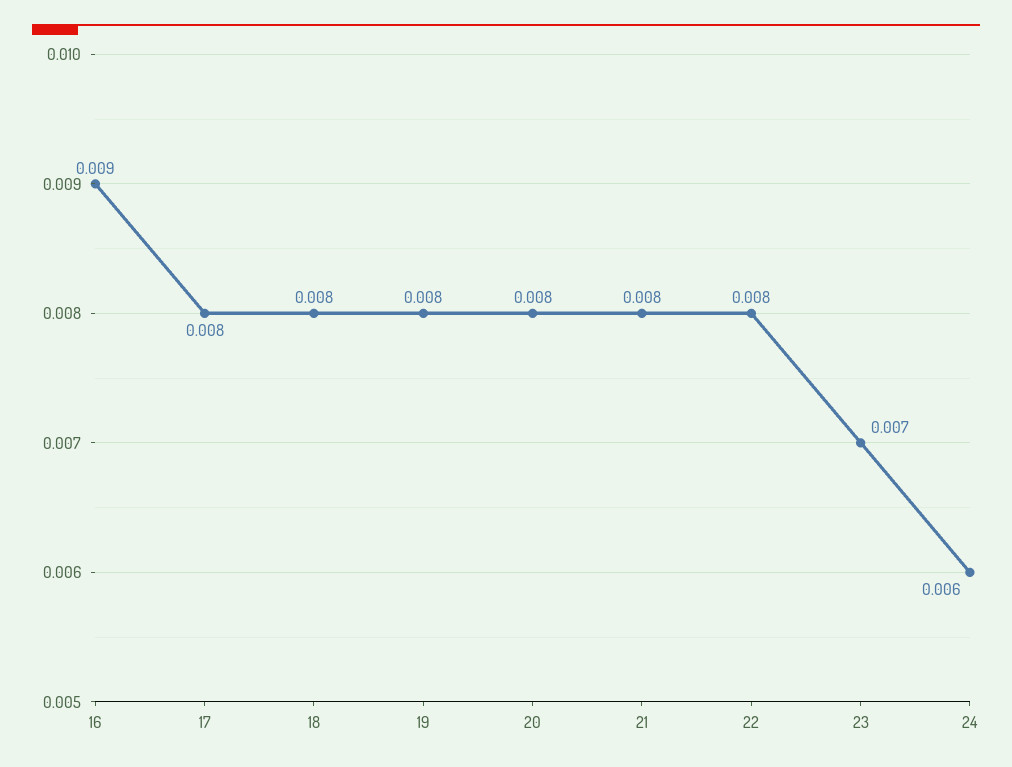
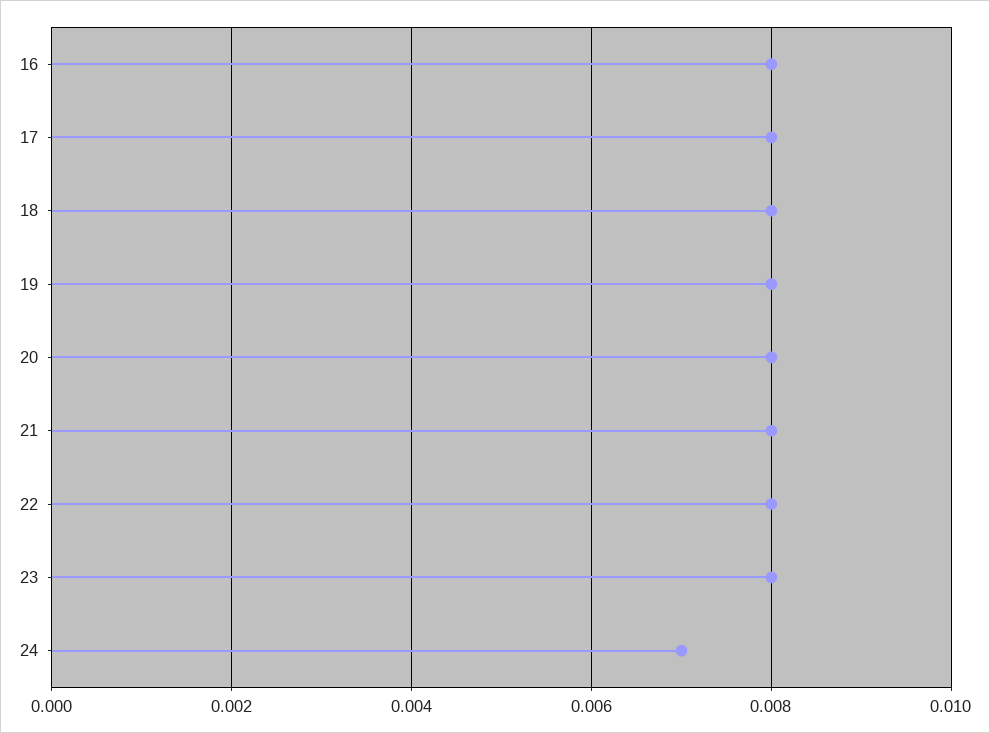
  {
-   "16": 0.009,
+   "16": 0.008,
    "17": 0.008,
    "18": 0.008,
    "19": 0.008,
    "20": 0.008,
    "21": 0.008,
    "22": 0.008,
-   "23": 0.007,
+   "23": 0.008,
-   "24": 0.006
+   "24": 0.007
  }

